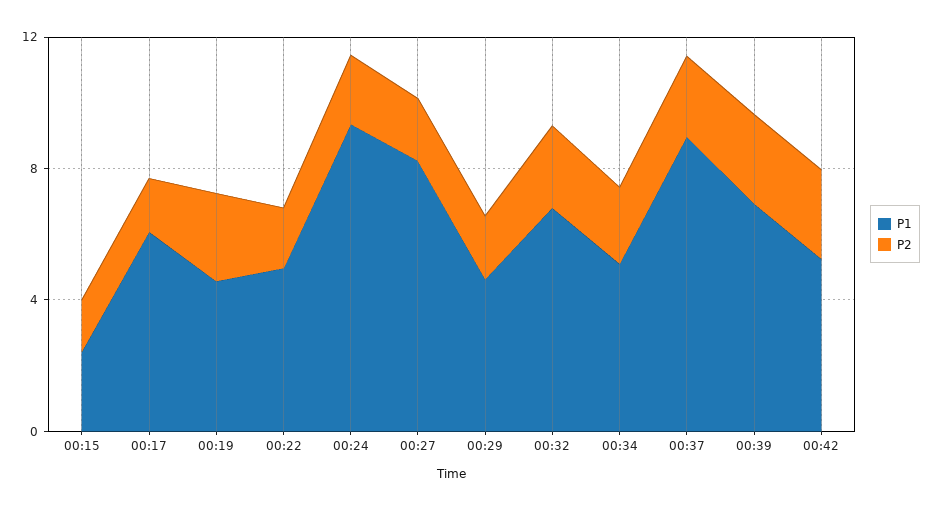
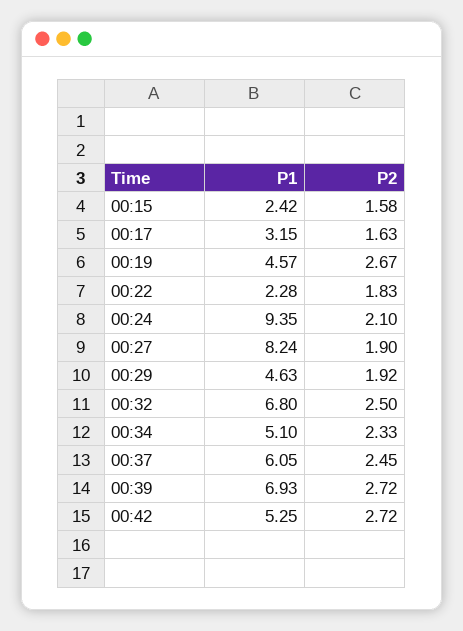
  {
    "P1": {
      "00:15": 2.42,
-     "00:17": 6,
+     "00:17": 3.15,
      "00:19": 4.57,
-     "00:22": 5,
+     "00:22": 2.28,
      "00:24": 9.35,
      "00:27": 8.24,
      "00:29": 4.63,
      "00:32": 6.8,
      "00:34": 5.1,
-     "00:37": 9,
+     "00:37": 6.05,
      "00:39": 6.93,
      "00:42": 5.25
    },
    "P2": {
      "00:15": 1.58,
      "00:17": 1.63,
      "00:19": 2.67,
      "00:22": 1.83,
      "00:24": 2.1,
      "00:27": 1.9,
      "00:29": 1.92,
      "00:32": 2.5,
      "00:34": 2.33,
      "00:37": 2.45,
      "00:39": 2.72,
      "00:42": 2.72
    }
  }

